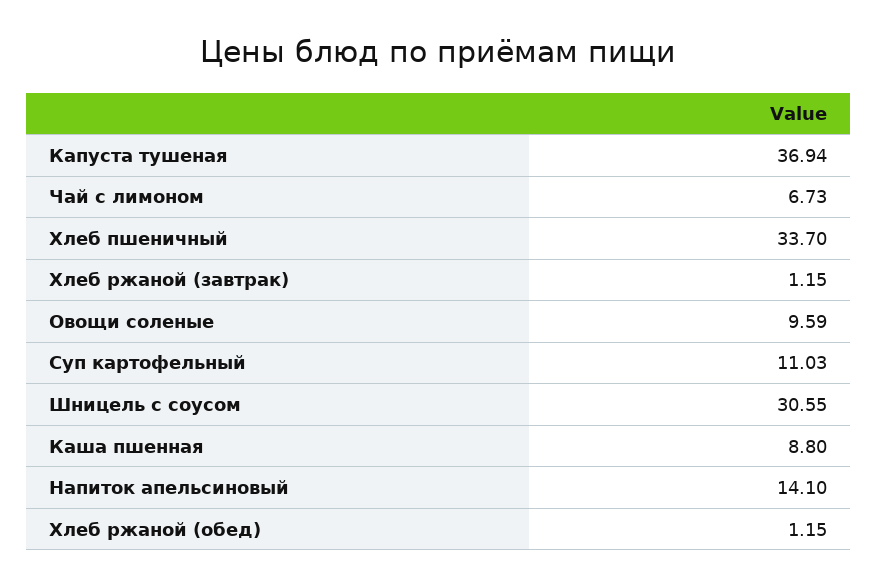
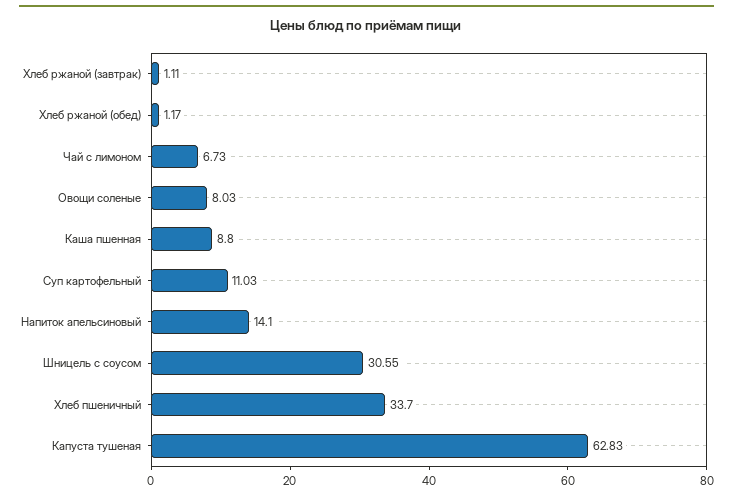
  {
-   "Капуста тушеная": 36.94,
+   "Капуста тушеная": 62.83,
    "Чай с лимоном": 6.73,
    "Хлеб пшеничный": 33.7,
-   "Хлеб ржаной (завтрак)": 1.15,
+   "Хлеб ржаной (завтрак)": 1.11,
-   "Овощи соленые": 9.59,
+   "Овощи соленые": 8.03,
    "Суп картофельный": 11.03,
    "Шницель с соусом": 30.55,
    "Каша пшенная": 8.8,
    "Напиток апельсиновый": 14.1,
-   "Хлеб ржаной (обед)": 1.15
+   "Хлеб ржаной (обед)": 1.17
  }

